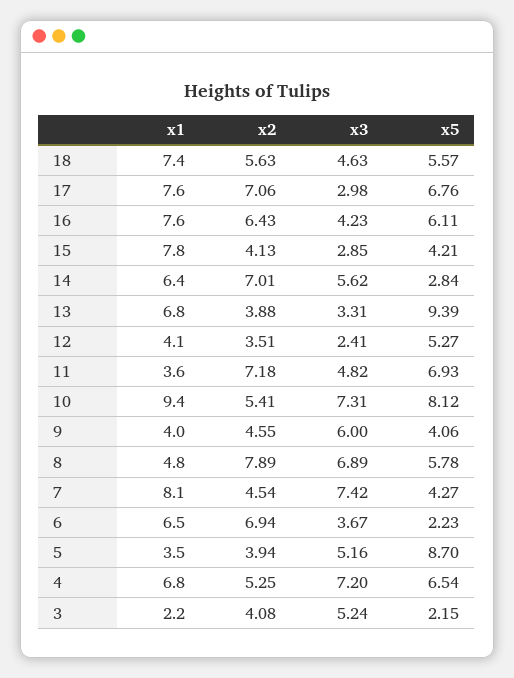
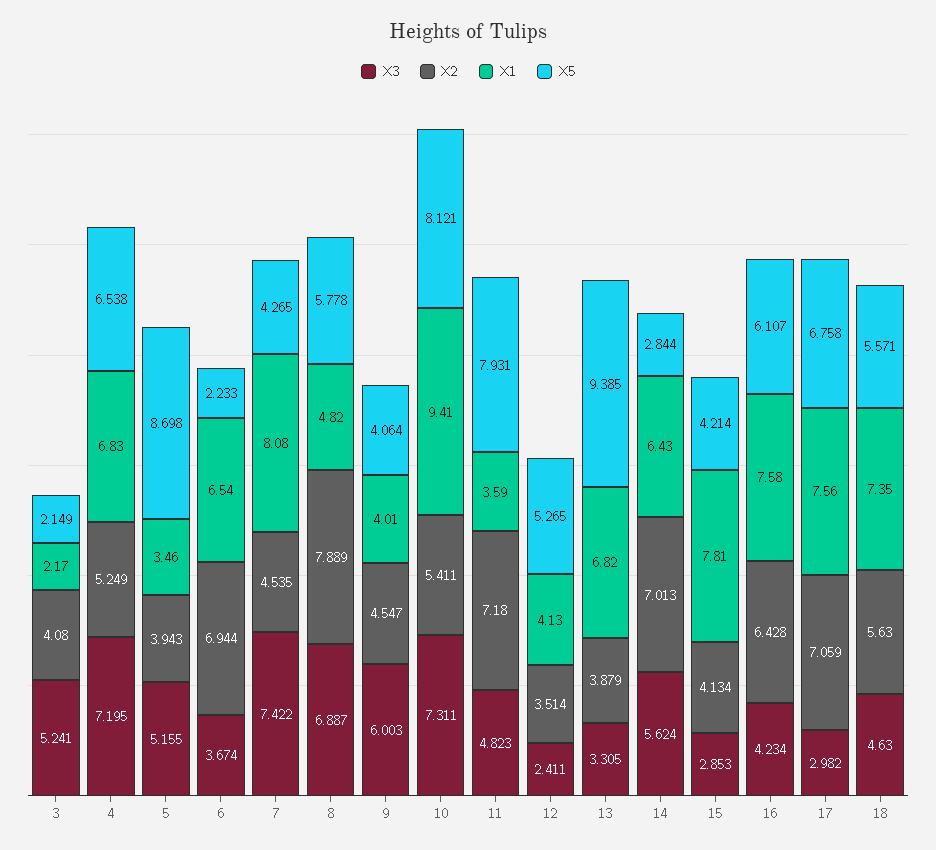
  {
    "x1": {
      "18": 7.35,
      "17": 7.56,
      "16": 7.58,
      "15": 7.81,
      "14": 6.43,
      "13": 6.82,
      "12": 4.13,
      "11": 3.59,
      "10": 9.41,
      "9": 4.01,
      "8": 4.82,
      "7": 8.08,
      "6": 6.54,
      "5": 3.46,
      "4": 6.83,
      "3": 2.17
    },
    "x2": {
      "18": 5.63,
      "17": 7.059,
      "16": 6.428,
      "15": 4.134,
      "14": 7.013,
      "13": 3.879,
      "12": 3.514,
      "11": 7.18,
      "10": 5.411,
      "9": 4.547,
      "8": 7.889,
      "7": 4.535,
      "6": 6.944,
      "5": 3.943,
      "4": 5.249,
      "3": 4.08
    },
    "x3": {
      "18": 4.63,
      "17": 2.982,
      "16": 4.234,
      "15": 2.853,
      "14": 5.624,
      "13": 3.305,
      "12": 2.411,
      "11": 4.823,
      "10": 7.311,
      "9": 6.003,
      "8": 6.887,
      "7": 7.422,
      "6": 3.674,
      "5": 5.155,
      "4": 7.195,
      "3": 5.241
    },
    "x5": {
      "18": 5.571,
      "17": 6.758,
      "16": 6.107,
      "15": 4.214,
      "14": 2.844,
      "13": 9.385,
      "12": 5.265,
-     "11": 6.93,
+     "11": 7.931,
      "10": 8.121,
      "9": 4.064,
      "8": 5.778,
      "7": 4.265,
      "6": 2.233,
      "5": 8.698,
      "4": 6.538,
      "3": 2.149
    }
  }

